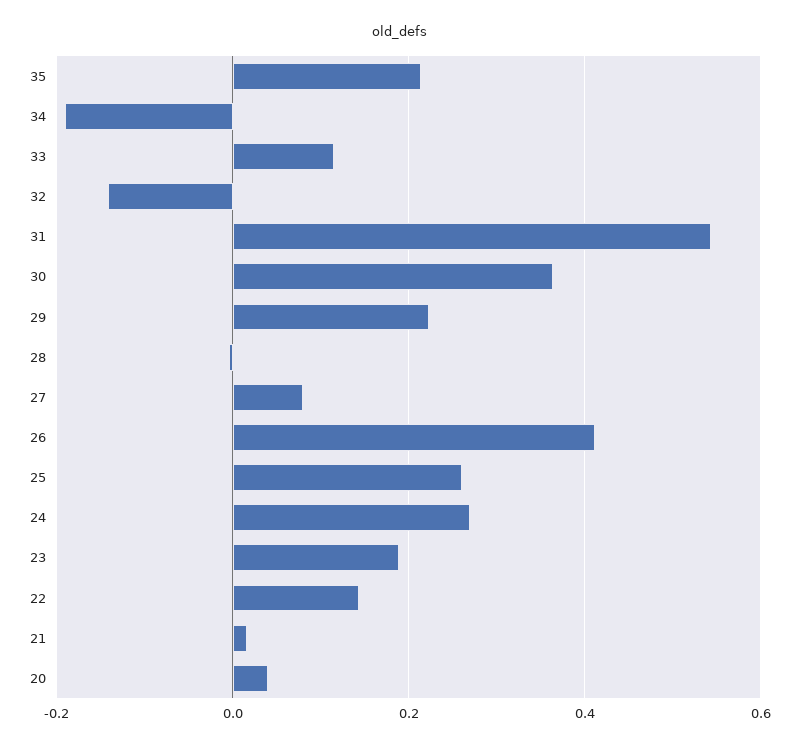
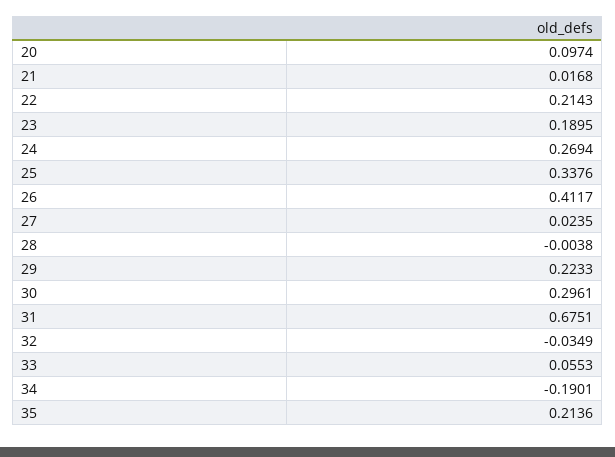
  {
    "35": 0.2136,
    "34": -0.1901,
-   "33": 0.12,
+   "33": 0.0553,
-   "32": -0.14,
+   "32": -0.0349,
-   "31": 0.54,
+   "31": 0.6751,
-   "30": 0.36,
+   "30": 0.2961,
    "29": 0.2233,
    "28": -0.0038,
-   "27": 0.08,
+   "27": 0.0235,
    "26": 0.4117,
-   "25": 0.26,
+   "25": 0.3376,
    "24": 0.2694,
    "23": 0.1895,
-   "22": 0.14,
+   "22": 0.2143,
    "21": 0.0168,
-   "20": 0.04
+   "20": 0.0974
  }

